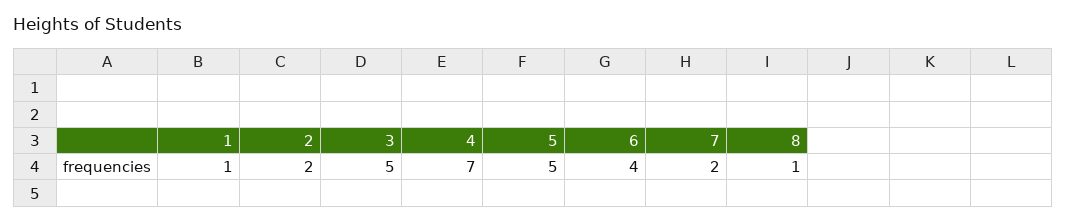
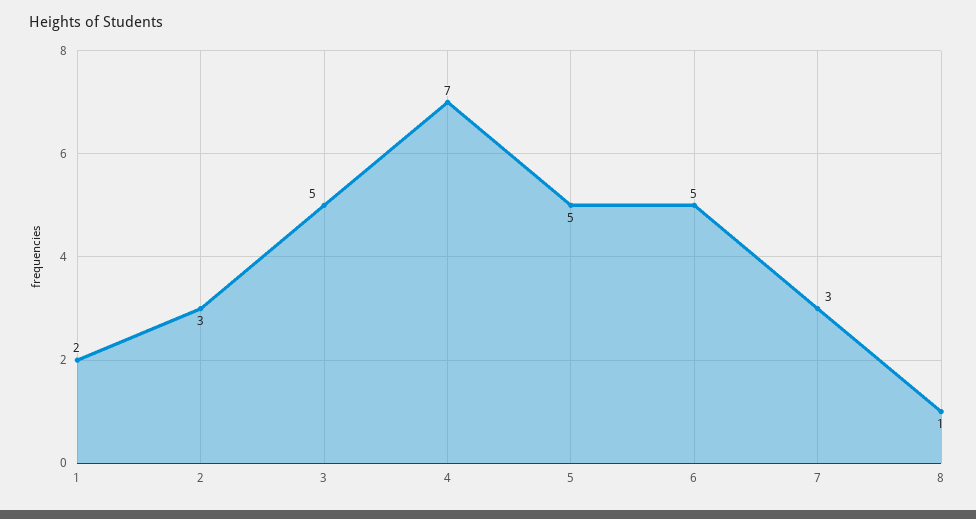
  {
-   "1": 1,
+   "1": 2,
-   "2": 2,
+   "2": 3,
    "3": 5,
    "4": 7,
    "5": 5,
-   "6": 4,
+   "6": 5,
-   "7": 2,
+   "7": 3,
    "8": 1
  }

